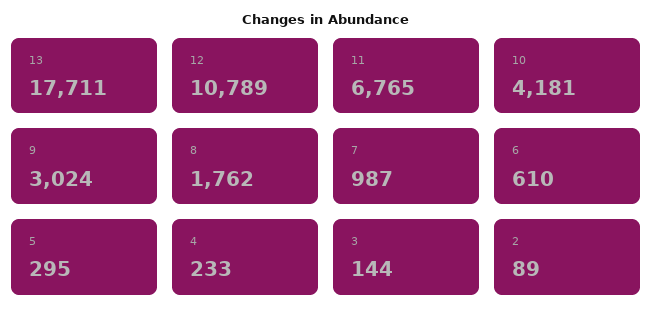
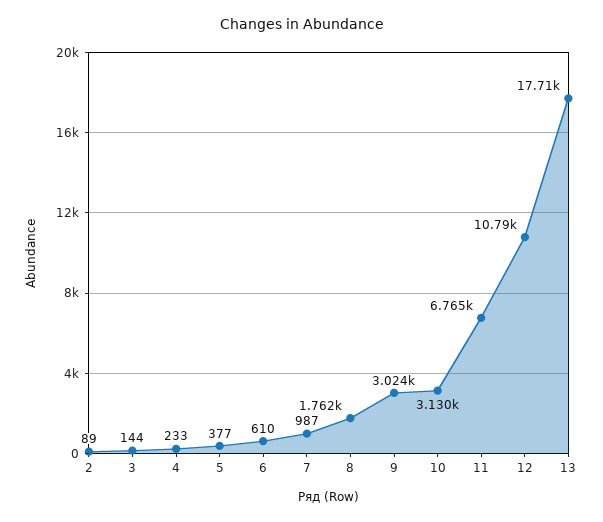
  {
    "13": 17711,
    "12": 10789,
    "11": 6765,
-   "10": 4181,
+   "10": 3130,
    "9": 3024,
    "8": 1762,
    "7": 987,
    "6": 610,
-   "5": 295,
+   "5": 377,
    "4": 233,
    "3": 144,
    "2": 89
  }

